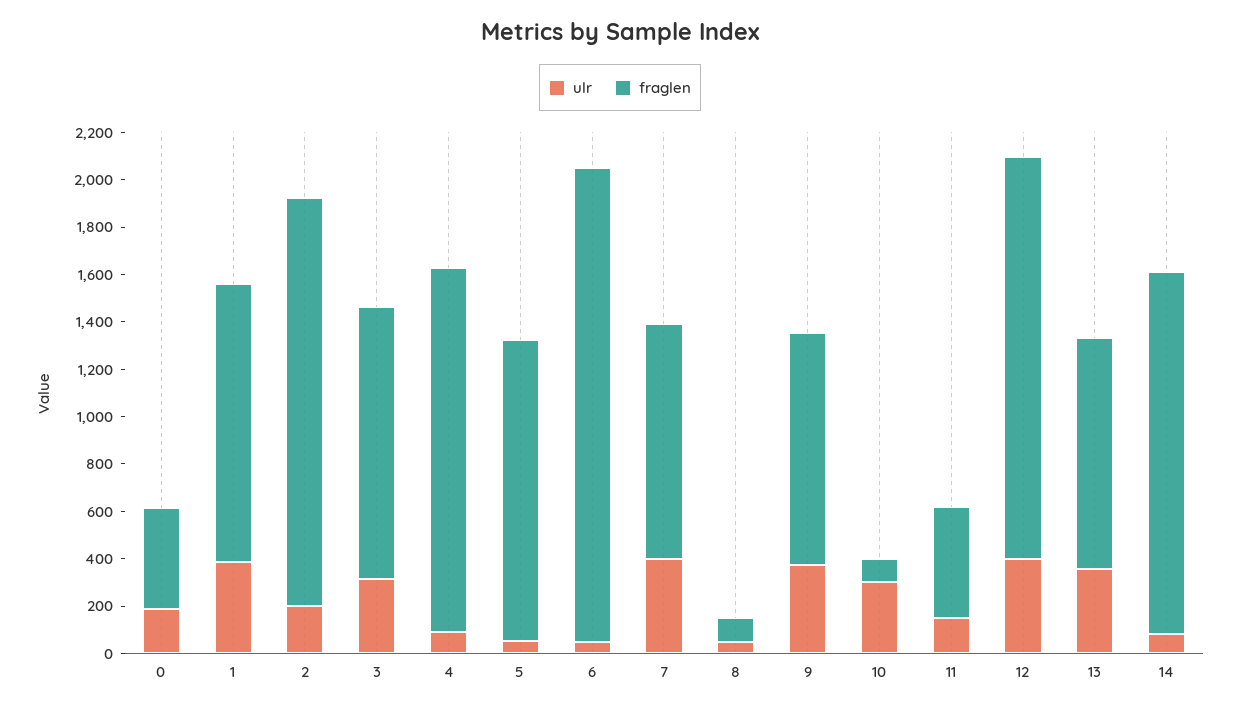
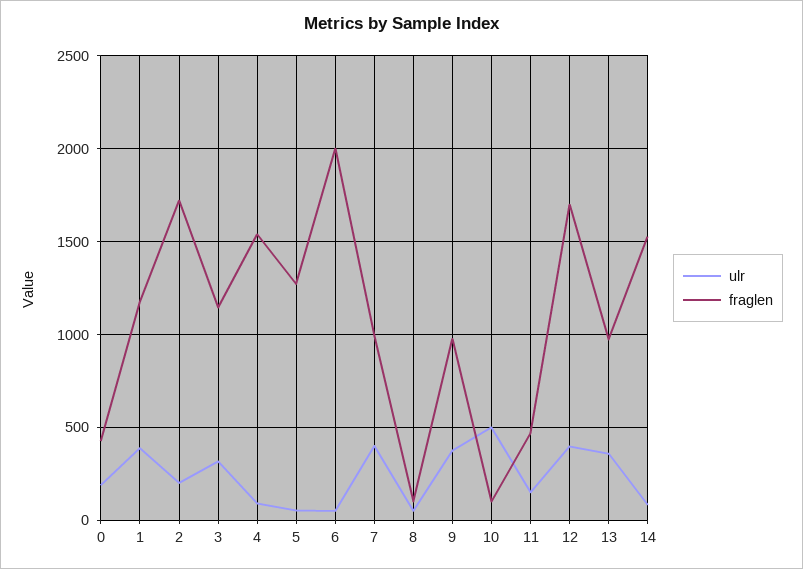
  {
    "ulr": {
      "0": 200,
      "1": 400,
      "2": 200,
      "3": 300,
      "4": 100,
      "5": 50,
      "6": 50,
      "7": 400,
      "8": 50,
      "9": 350,
-     "10": 300,
+     "10": 500,
      "11": 150,
      "12": 400,
      "13": 350,
      "14": 100
    },
    "fraglen": {
      "0": 450,
      "1": 1150,
      "2": 1700,
      "3": 1150,
      "4": 1550,
      "5": 1250,
      "6": 2000,
      "7": 1000,
      "8": 100,
      "9": 1000,
      "10": 100,
      "11": 450,
      "12": 1700,
      "13": 950,
      "14": 1550
    }
  }

